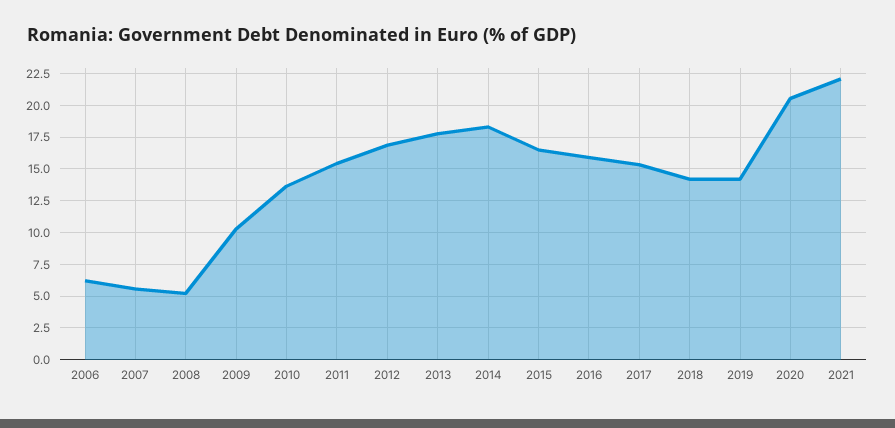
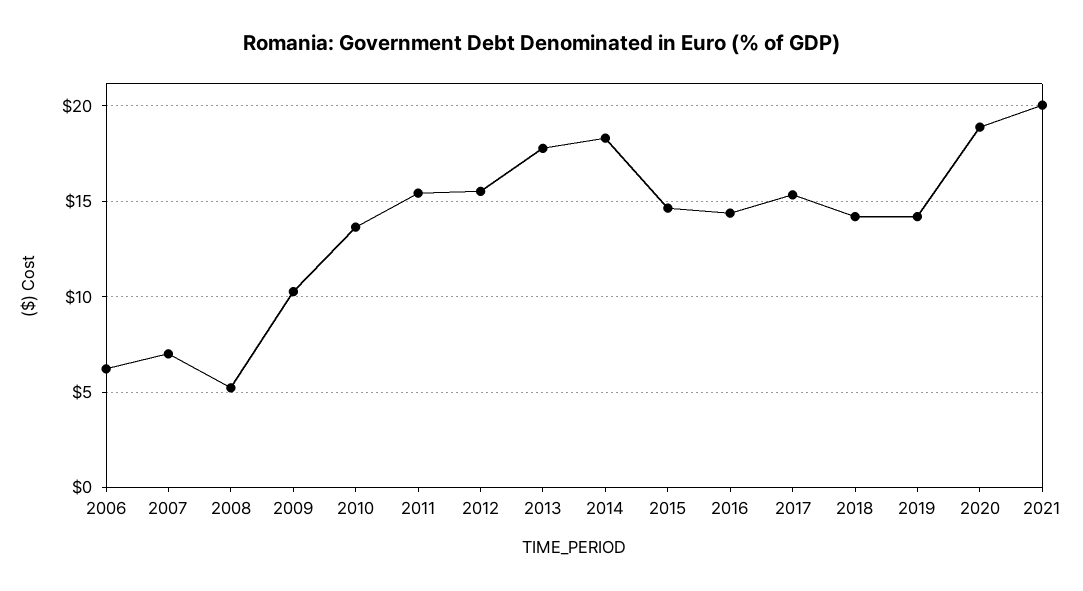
  {
    "2006": 6,
-   "2007": 5.5,
+   "2007": 7,
    "2008": 5,
    "2009": 10.5,
    "2010": 13.5,
    "2011": 15.5,
-   "2012": 17,
+   "2012": 15.5,
    "2013": 18,
    "2014": 18.5,
-   "2015": 16.5,
+   "2015": 14.5,
-   "2016": 16,
+   "2016": 14.5,
    "2017": 15.5,
    "2018": 14,
    "2019": 14,
-   "2020": 20.5,
+   "2020": 19,
-   "2021": 22
+   "2021": 20
  }

